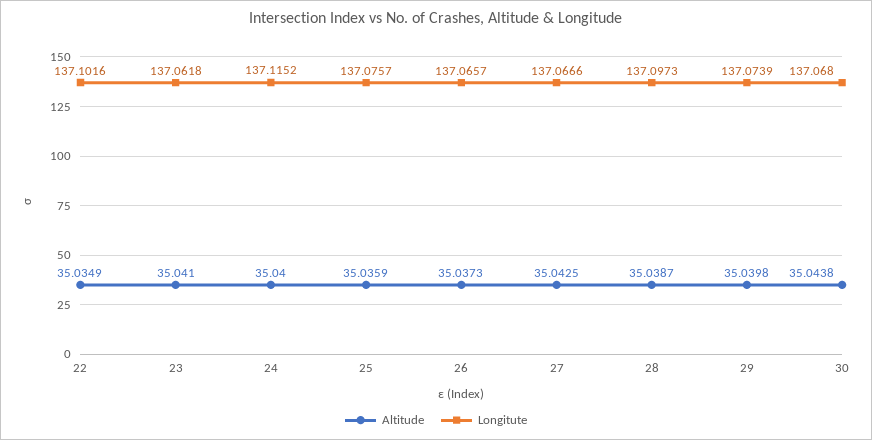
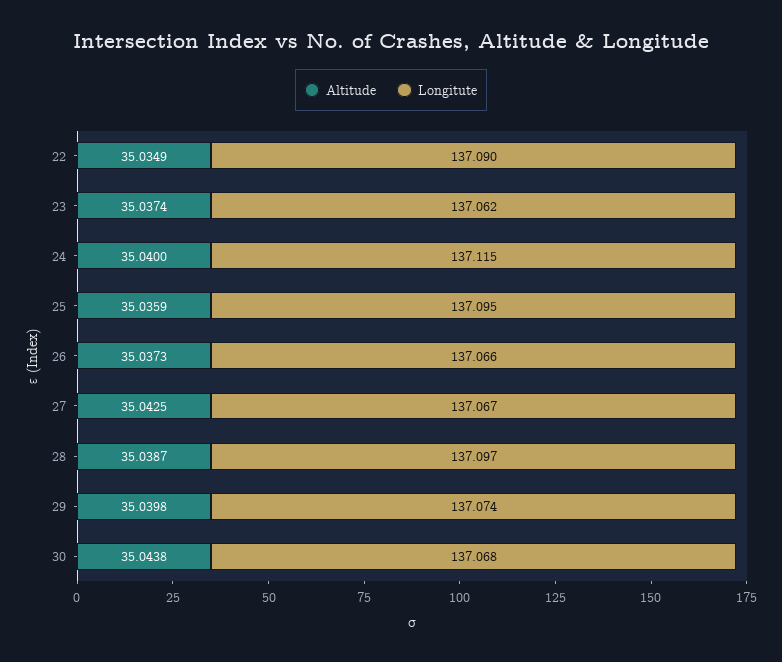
  {
    "Altitude": {
      "22": 35.0349,
-     "23": 35.041,
+     "23": 35.0374,
      "24": 35.04,
      "25": 35.0359,
      "26": 35.0373,
      "27": 35.0425,
      "28": 35.0387,
      "29": 35.0398,
      "30": 35.0438
    },
    "Longitute": {
-     "22": 137.1016,
+     "22": 137.09,
      "23": 137.0618,
      "24": 137.1152,
-     "25": 137.0757,
+     "25": 137.095,
      "26": 137.0657,
      "27": 137.0666,
      "28": 137.0973,
      "29": 137.0739,
      "30": 137.068
    }
  }

